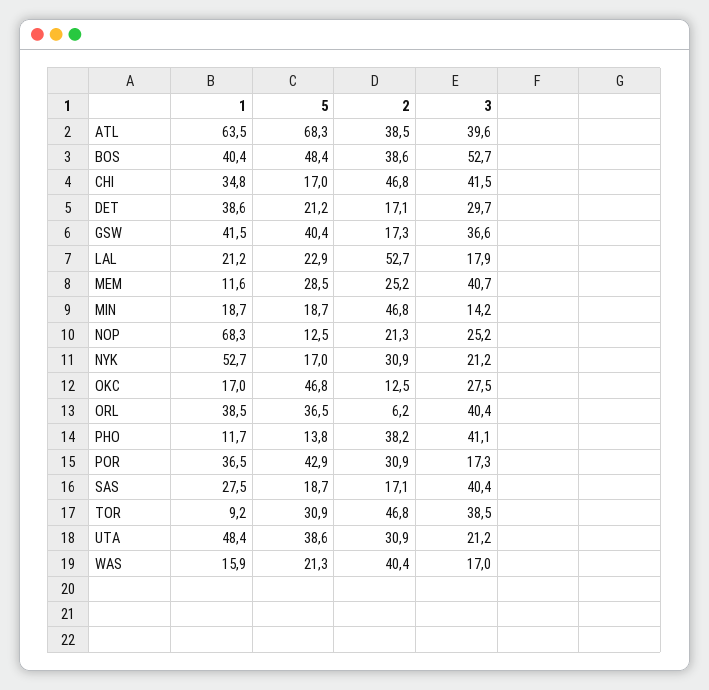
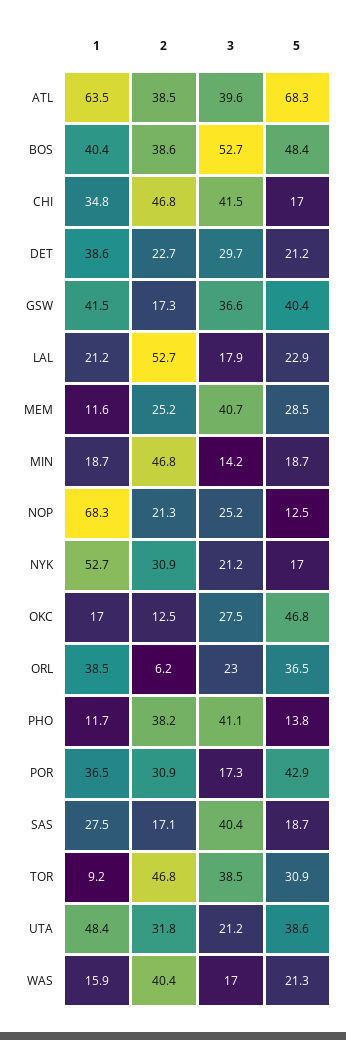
  {
    "1": {
      "ATL": 63.5,
      "BOS": 40.4,
      "CHI": 34.8,
      "DET": 38.6,
      "GSW": 41.5,
      "LAL": 21.2,
      "MEM": 11.6,
      "MIN": 18.7,
      "NOP": 68.3,
      "NYK": 52.7,
      "OKC": 17,
      "ORL": 38.5,
      "PHO": 11.7,
      "POR": 36.5,
      "SAS": 27.5,
      "TOR": 9.2,
      "UTA": 48.4,
      "WAS": 15.9
    },
    "5": {
      "ATL": 68.3,
      "BOS": 48.4,
      "CHI": 17,
      "DET": 21.2,
      "GSW": 40.4,
      "LAL": 22.9,
      "MEM": 28.5,
      "MIN": 18.7,
      "NOP": 12.5,
      "NYK": 17,
      "OKC": 46.8,
      "ORL": 36.5,
      "PHO": 13.8,
      "POR": 42.9,
      "SAS": 18.7,
      "TOR": 30.9,
      "UTA": 38.6,
      "WAS": 21.3
    },
    "2": {
      "ATL": 38.5,
      "BOS": 38.6,
      "CHI": 46.8,
-     "DET": 17.1,
+     "DET": 22.7,
      "GSW": 17.3,
      "LAL": 52.7,
      "MEM": 25.2,
      "MIN": 46.8,
      "NOP": 21.3,
      "NYK": 30.9,
      "OKC": 12.5,
      "ORL": 6.2,
      "PHO": 38.2,
      "POR": 30.9,
      "SAS": 17.1,
      "TOR": 46.8,
-     "UTA": 30.9,
+     "UTA": 31.8,
      "WAS": 40.4
    },
    "3": {
      "ATL": 39.6,
      "BOS": 52.7,
      "CHI": 41.5,
      "DET": 29.7,
      "GSW": 36.6,
      "LAL": 17.9,
      "MEM": 40.7,
      "MIN": 14.2,
      "NOP": 25.2,
      "NYK": 21.2,
      "OKC": 27.5,
-     "ORL": 40.4,
+     "ORL": 23,
      "PHO": 41.1,
      "POR": 17.3,
      "SAS": 40.4,
      "TOR": 38.5,
      "UTA": 21.2,
      "WAS": 17
    }
  }

